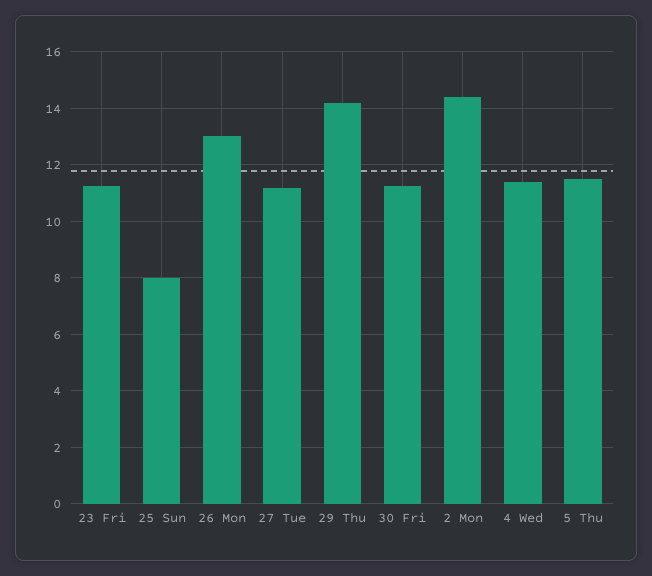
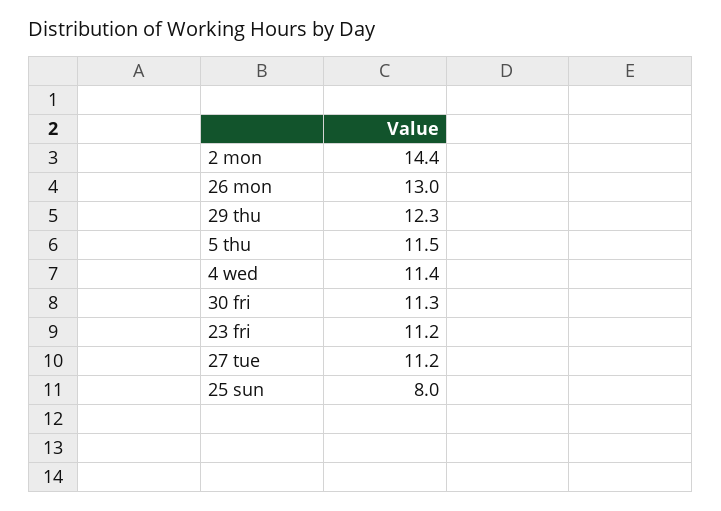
  {
    "23 Fri": 11.2,
    "25 Sun": 8,
    "26 Mon": 13,
    "27 Tue": 11.2,
-   "29 Thu": 14.25,
+   "29 Thu": 12.3,
    "30 Fri": 11.3,
    "2 Mon": 14.4,
    "4 Wed": 11.4,
    "5 Thu": 11.5
  }

